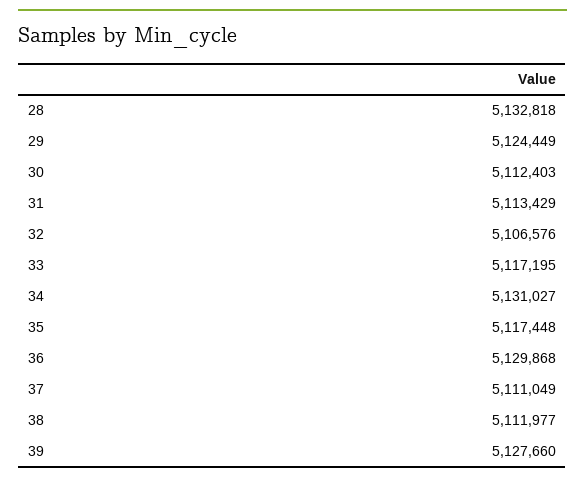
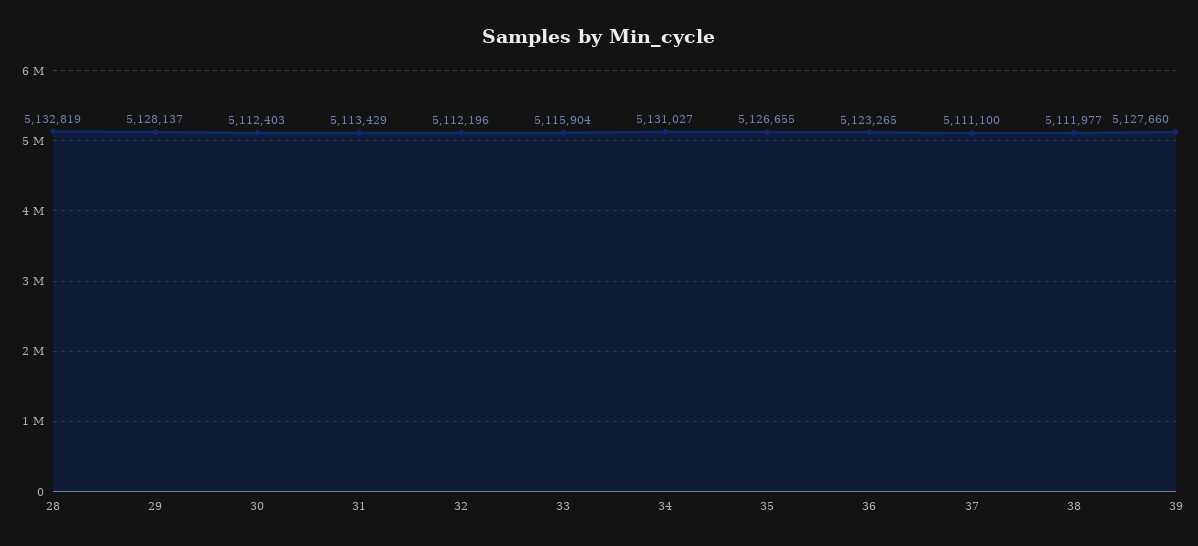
  {
-   "28": 5132818,
+   "28": 5132819,
-   "29": 5124449,
+   "29": 5128137,
    "30": 5112403,
    "31": 5113429,
-   "32": 5106576,
+   "32": 5112196,
-   "33": 5117195,
+   "33": 5115904,
    "34": 5131027,
-   "35": 5117448,
+   "35": 5126655,
-   "36": 5129868,
+   "36": 5123265,
-   "37": 5111049,
+   "37": 5111100,
    "38": 5111977,
    "39": 5127660
  }

